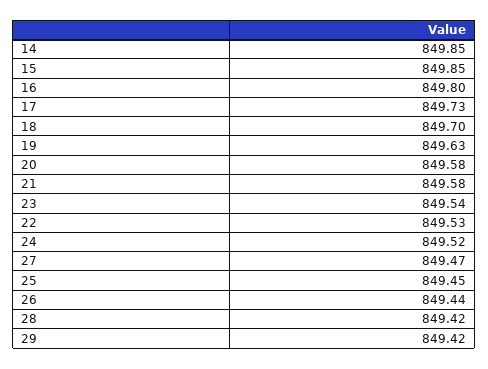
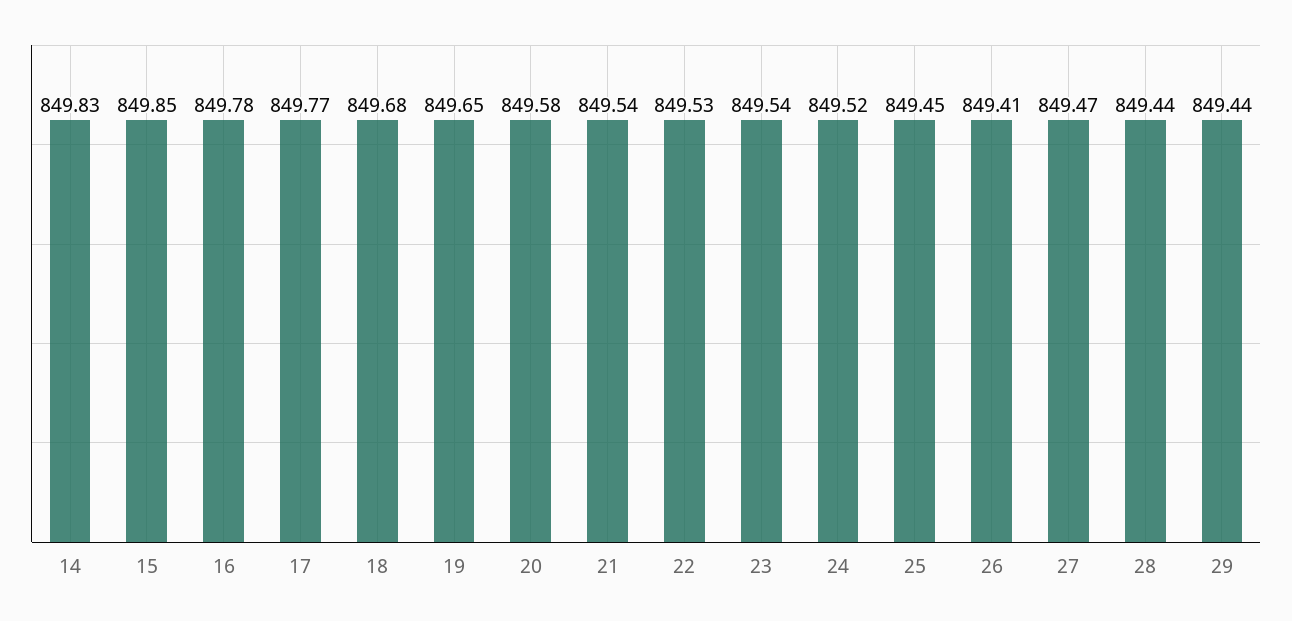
  {
-   "14": 849.85,
+   "14": 849.83,
    "15": 849.85,
-   "16": 849.8,
+   "16": 849.78,
-   "17": 849.73,
+   "17": 849.77,
-   "18": 849.7,
+   "18": 849.68,
-   "19": 849.63,
+   "19": 849.65,
    "20": 849.58,
-   "21": 849.58,
+   "21": 849.54,
    "23": 849.54,
    "22": 849.53,
    "24": 849.52,
    "27": 849.47,
    "25": 849.45,
-   "26": 849.44,
+   "26": 849.41,
-   "28": 849.42,
+   "28": 849.44,
-   "29": 849.42
+   "29": 849.44
  }

